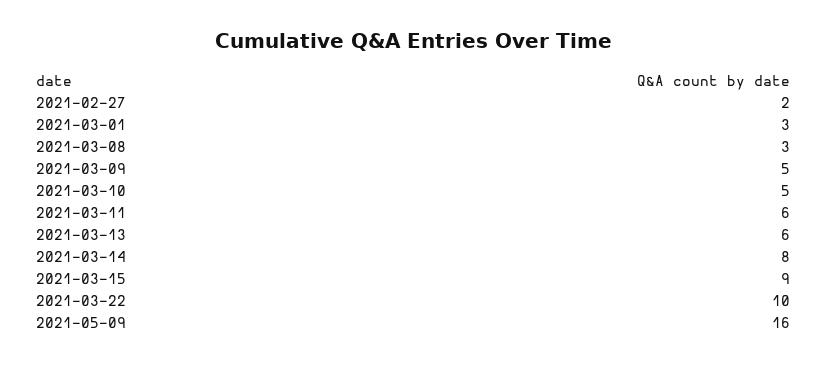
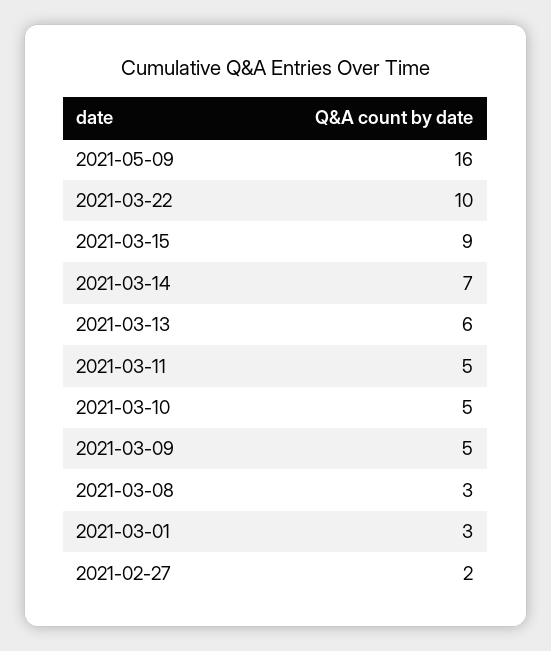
  {
    "2021-02-27": 2,
    "2021-03-01": 3,
    "2021-03-08": 3,
    "2021-03-09": 5,
    "2021-03-10": 5,
-   "2021-03-11": 6,
+   "2021-03-11": 5,
    "2021-03-13": 6,
-   "2021-03-14": 8,
+   "2021-03-14": 7,
    "2021-03-15": 9,
    "2021-03-22": 10,
    "2021-05-09": 16
  }

